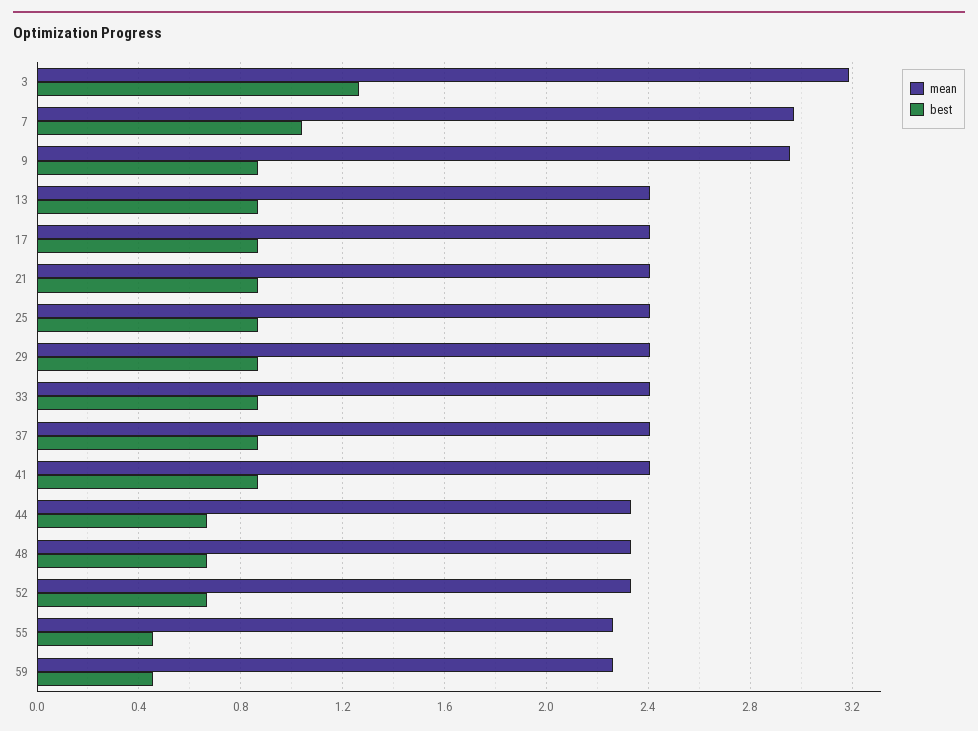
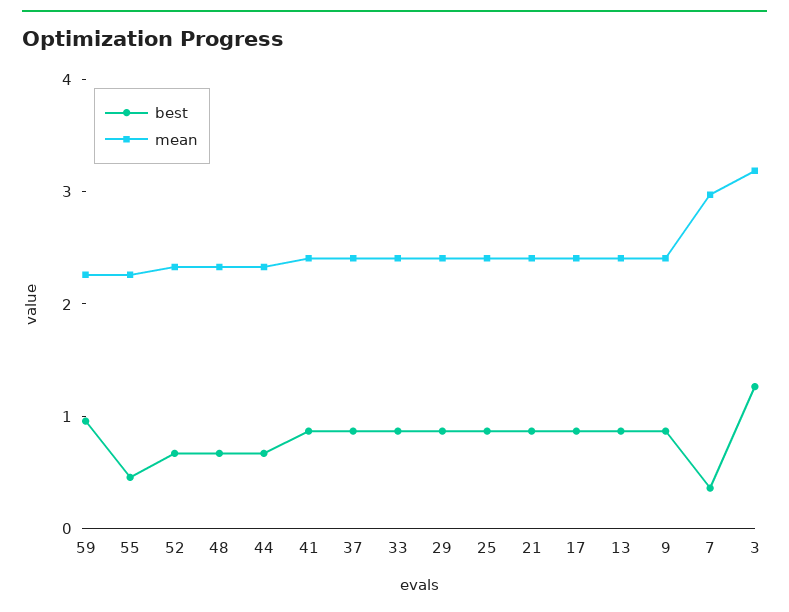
  {
    "mean": {
      "3": 3.2,
      "7": 2.95,
-     "9": 2.95,
+     "9": 2.4,
      "13": 2.4,
      "17": 2.4,
      "21": 2.4,
      "25": 2.4,
      "29": 2.4,
      "33": 2.4,
      "37": 2.4,
      "41": 2.4,
      "44": 2.35,
      "48": 2.35,
      "52": 2.35,
      "55": 2.25,
      "59": 2.25
    },
    "best": {
      "3": 1.25,
-     "7": 1.05,
+     "7": 0.4,
      "9": 0.85,
      "13": 0.85,
      "17": 0.85,
      "21": 0.85,
      "25": 0.85,
      "29": 0.85,
      "33": 0.85,
      "37": 0.85,
      "41": 0.85,
      "44": 0.65,
      "48": 0.65,
      "52": 0.65,
      "55": 0.45,
-     "59": 0.45
+     "59": 1
    }
  }

